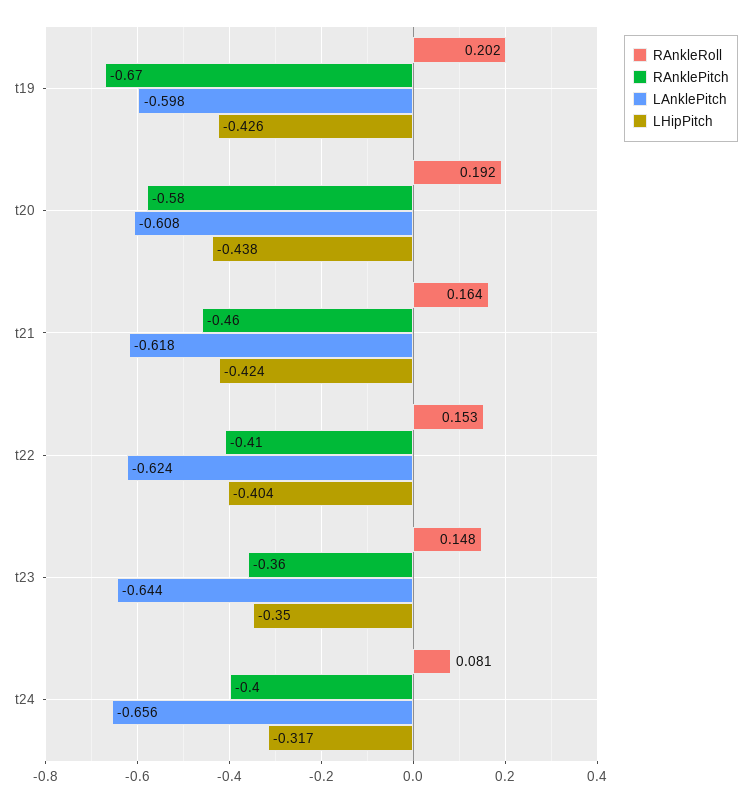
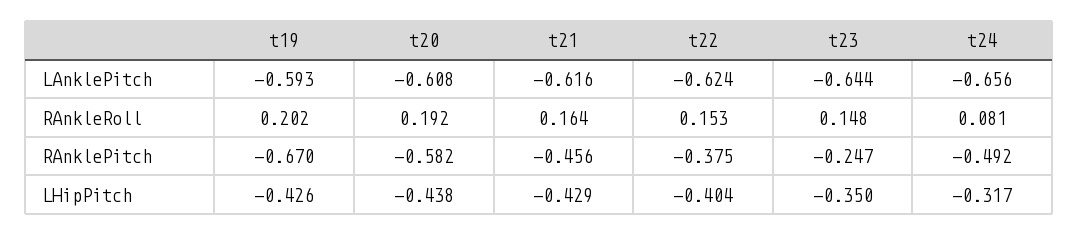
  {
    "RAnkleRoll": {
      "t19": 0.202,
      "t20": 0.192,
      "t21": 0.164,
      "t22": 0.153,
      "t23": 0.148,
      "t24": 0.081
    },
    "RAnklePitch": {
      "t19": -0.67,
      "t20": -0.582,
      "t21": -0.456,
-     "t22": -0.41,
+     "t22": -0.375,
-     "t23": -0.36,
+     "t23": -0.247,
-     "t24": -0.4
+     "t24": -0.492
    },
    "LAnklePitch": {
-     "t19": -0.598,
+     "t19": -0.593,
      "t20": -0.608,
-     "t21": -0.618,
+     "t21": -0.616,
      "t22": -0.624,
      "t23": -0.644,
      "t24": -0.656
    },
    "LHipPitch": {
      "t19": -0.426,
      "t20": -0.438,
-     "t21": -0.424,
+     "t21": -0.429,
      "t22": -0.404,
      "t23": -0.35,
      "t24": -0.317
    }
  }

